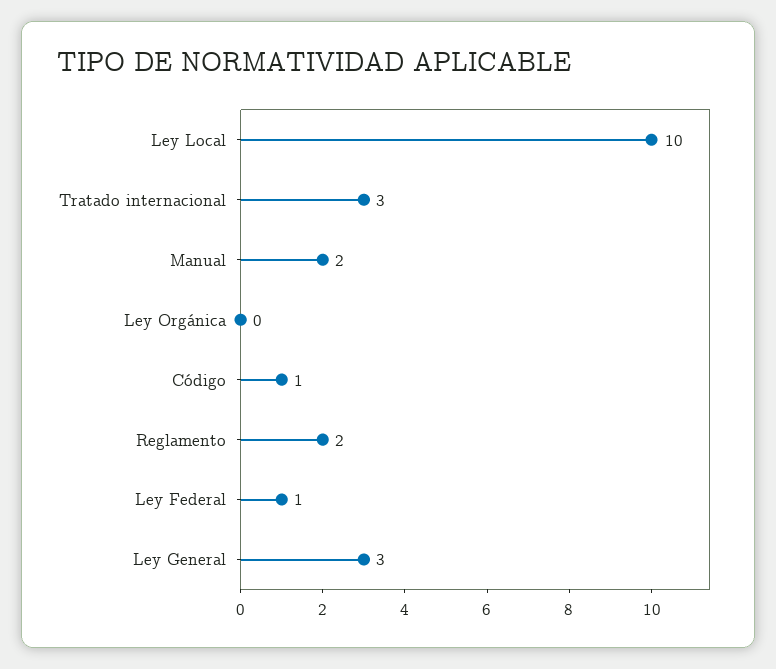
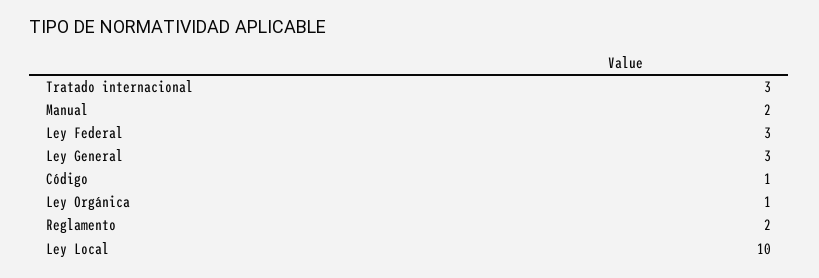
  {
    "Ley Local": 10,
    "Tratado internacional": 3,
    "Manual": 2,
-   "Ley Orgánica": 0,
+   "Ley Orgánica": 1,
    "Código": 1,
    "Reglamento": 2,
-   "Ley Federal": 1,
+   "Ley Federal": 3,
    "Ley General": 3
  }

